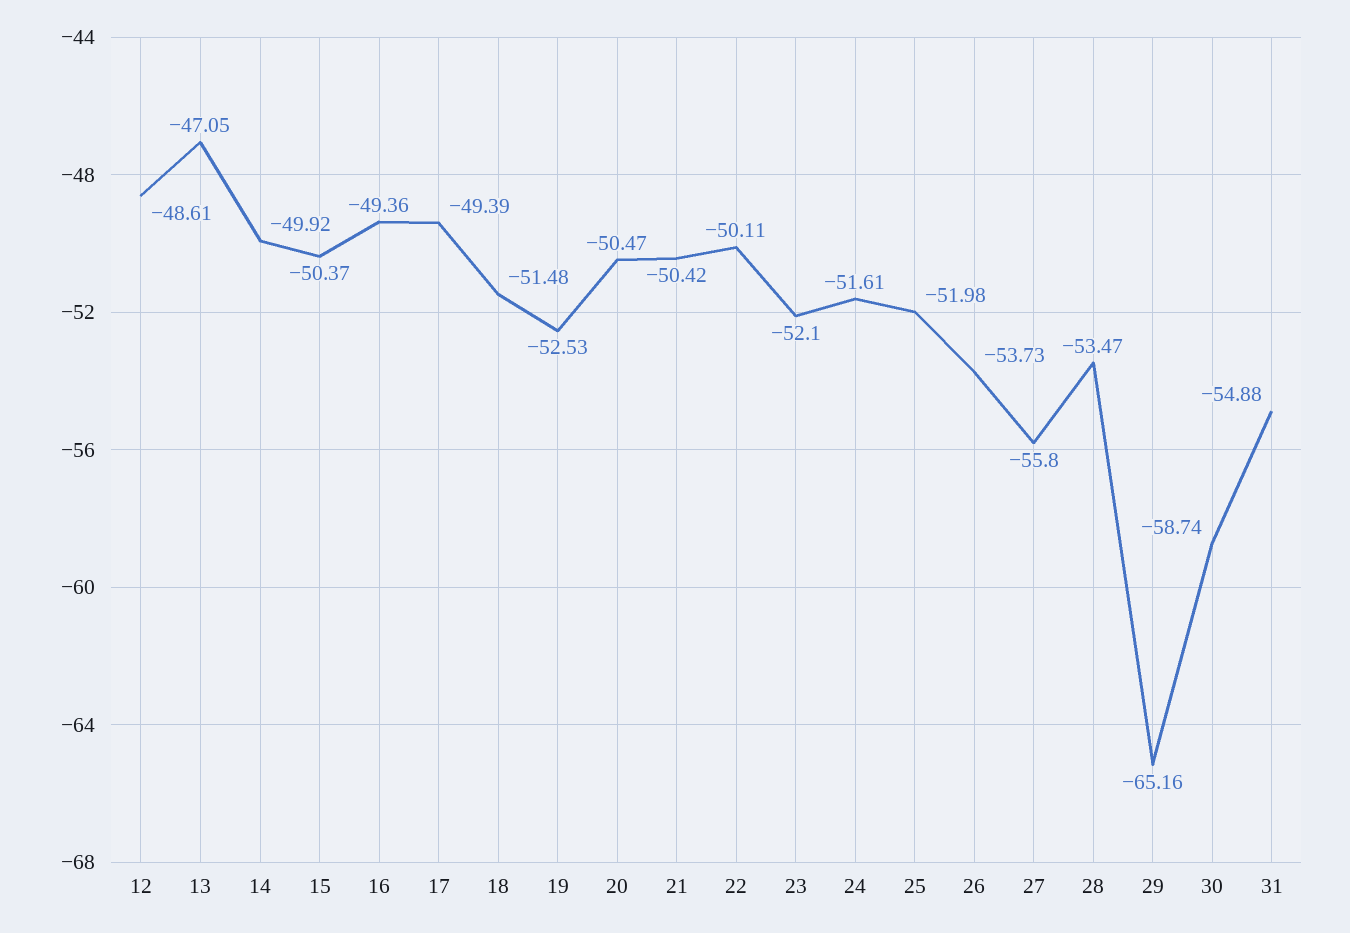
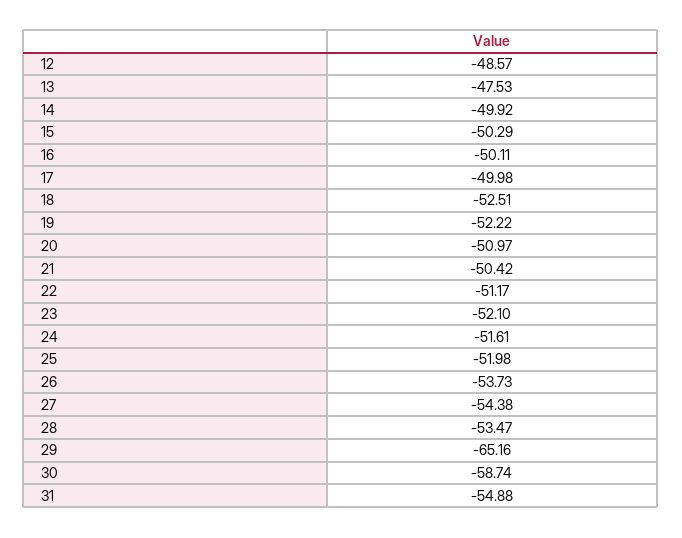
  {
-   "12": -48.61,
+   "12": -48.57,
-   "13": -47.05,
+   "13": -47.53,
    "14": -49.92,
-   "15": -50.37,
+   "15": -50.29,
-   "16": -49.36,
+   "16": -50.11,
-   "17": -49.39,
+   "17": -49.98,
-   "18": -51.48,
+   "18": -52.51,
-   "19": -52.53,
+   "19": -52.22,
-   "20": -50.47,
+   "20": -50.97,
    "21": -50.42,
-   "22": -50.11,
+   "22": -51.17,
    "23": -52.1,
    "24": -51.61,
    "25": -51.98,
    "26": -53.73,
-   "27": -55.8,
+   "27": -54.38,
    "28": -53.47,
    "29": -65.16,
    "30": -58.74,
    "31": -54.88
  }

